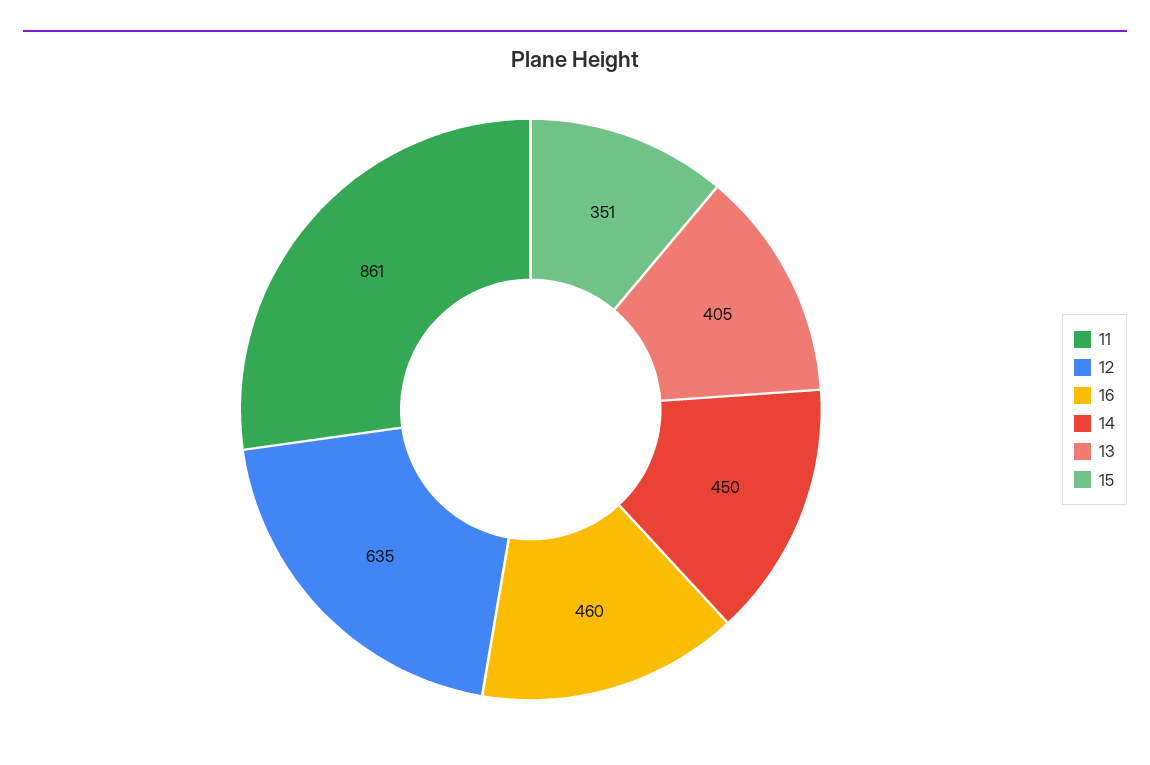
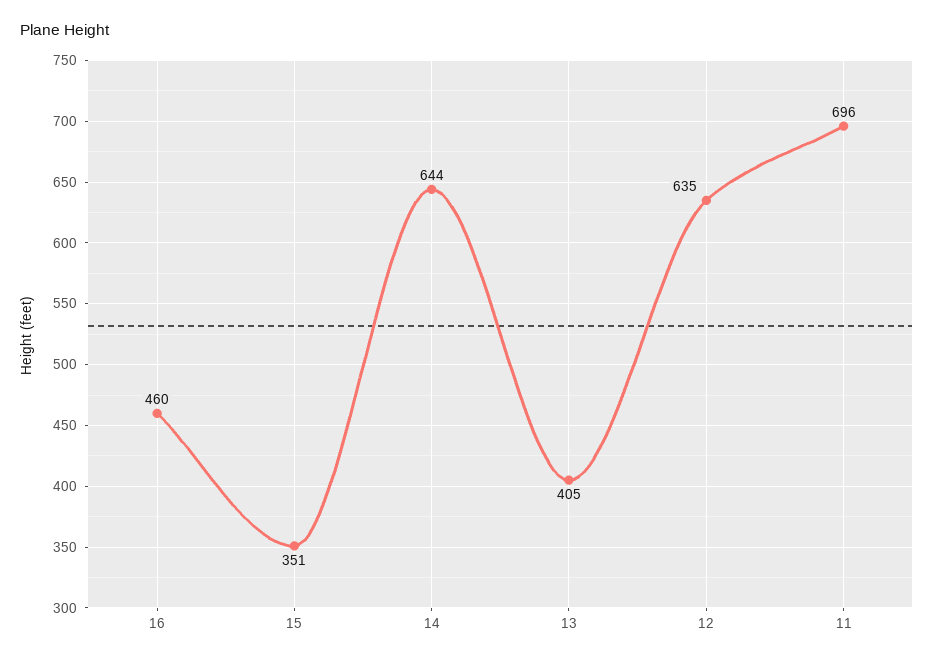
  {
-   "11": 861,
+   "11": 696,
    "12": 635,
    "16": 460,
-   "14": 450,
+   "14": 644,
    "13": 405,
    "15": 351
  }

